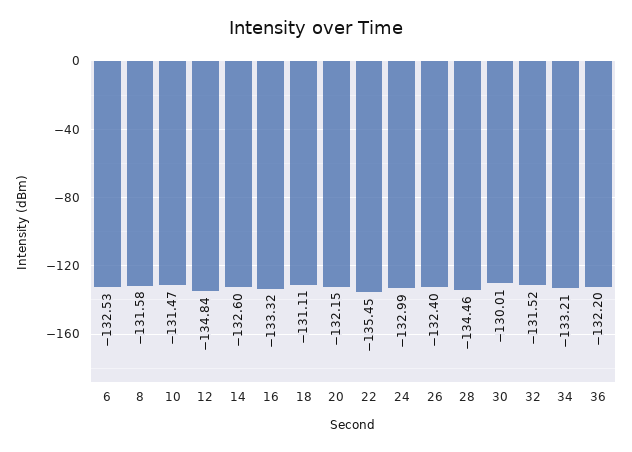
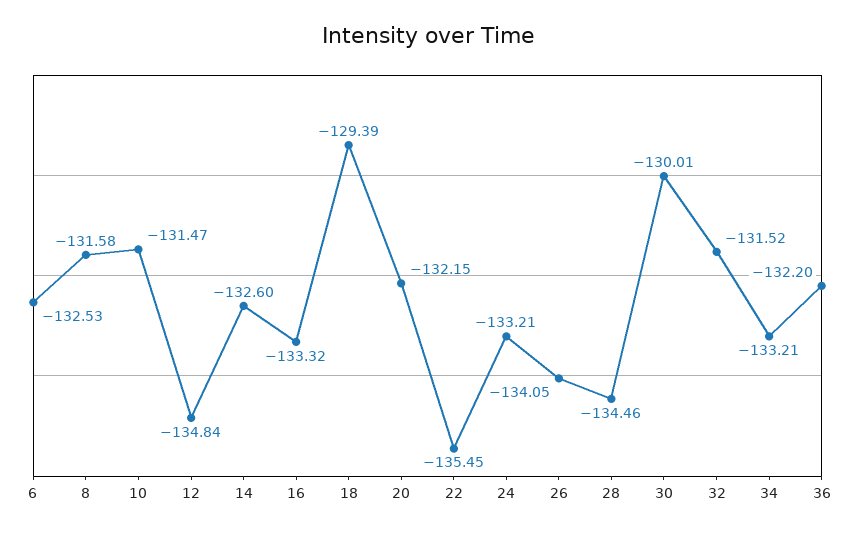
  {
    "6": -132.53,
    "8": -131.58,
    "10": -131.47,
    "12": -134.84,
    "14": -132.6,
    "16": -133.32,
-   "18": -131.11,
+   "18": -129.39,
    "20": -132.15,
    "22": -135.45,
-   "24": -132.99,
+   "24": -133.21,
-   "26": -132.4,
+   "26": -134.05,
    "28": -134.46,
    "30": -130.01,
    "32": -131.52,
    "34": -133.21,
    "36": -132.2
  }

